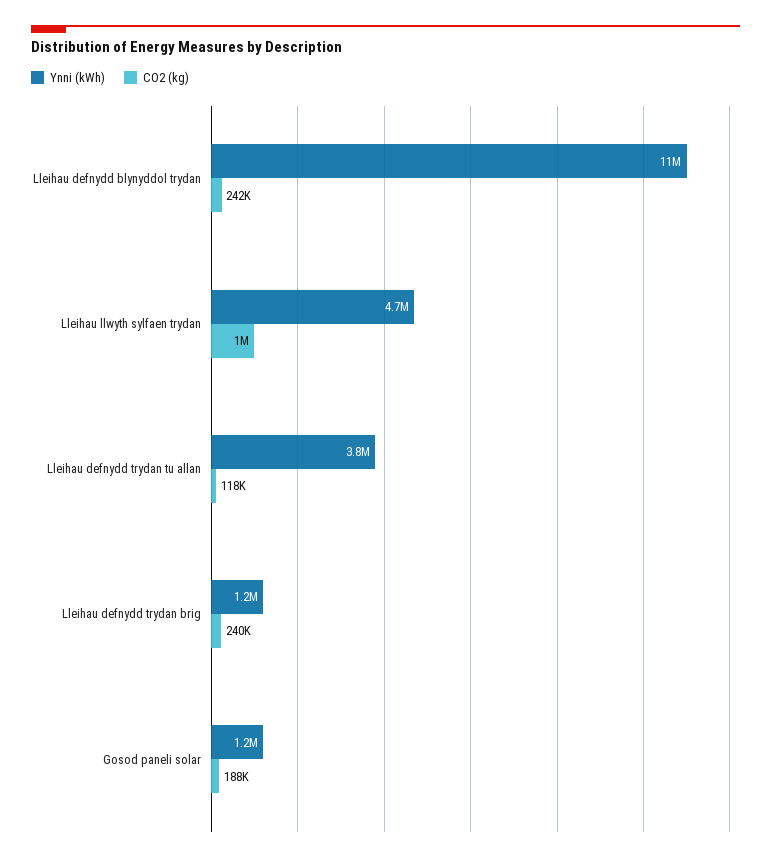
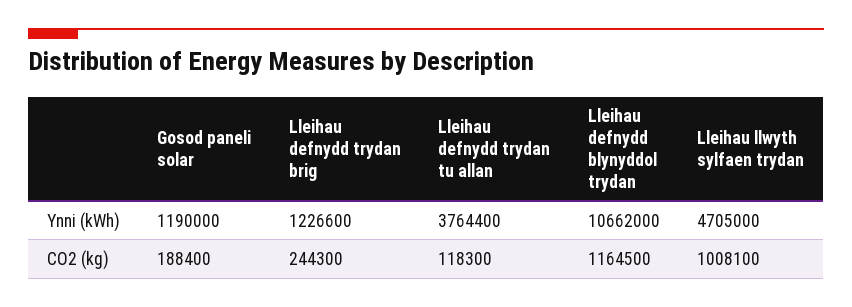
  {
    "Ynni (kWh)": {
      "Lleihau defnydd blynyddol trydan": 10662000,
      "Lleihau llwyth sylfaen trydan": 4705000,
      "Lleihau defnydd trydan tu allan": 3764400,
      "Lleihau defnydd trydan brig": 1226600,
      "Gosod paneli solar": 1190000
    },
    "CO2 (kg)": {
-     "Lleihau defnydd blynyddol trydan": 242000,
+     "Lleihau defnydd blynyddol trydan": 1164500,
      "Lleihau llwyth sylfaen trydan": 1008100,
      "Lleihau defnydd trydan tu allan": 118300,
-     "Lleihau defnydd trydan brig": 240000,
+     "Lleihau defnydd trydan brig": 244300,
      "Gosod paneli solar": 188400
    }
  }

